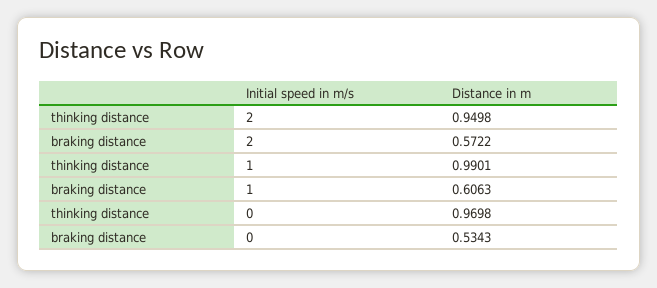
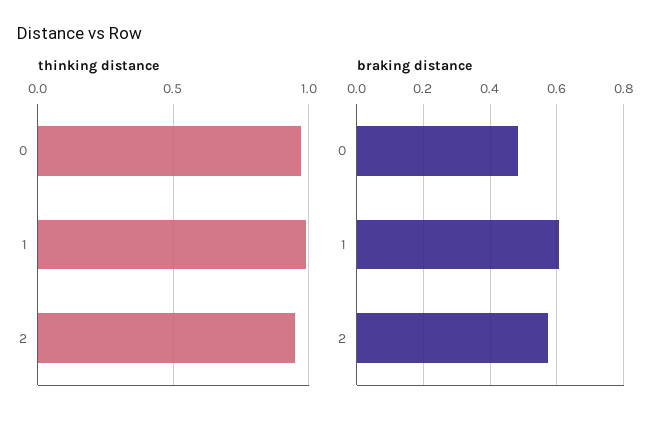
  {
    "thinking distance": {
      "2": 0.9498,
      "1": 0.9901,
      "0": 0.9698
    },
    "braking distance": {
      "2": 0.5722,
      "1": 0.6063,
-     "0": 0.5343
+     "0": 0.48
    }
  }

